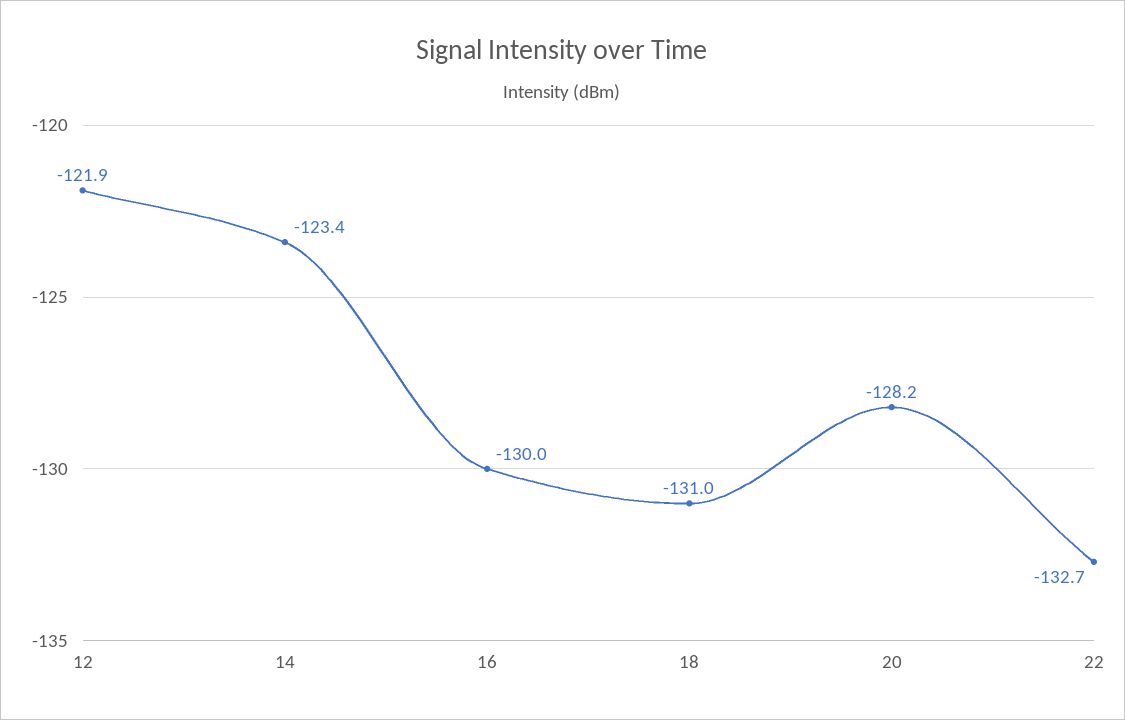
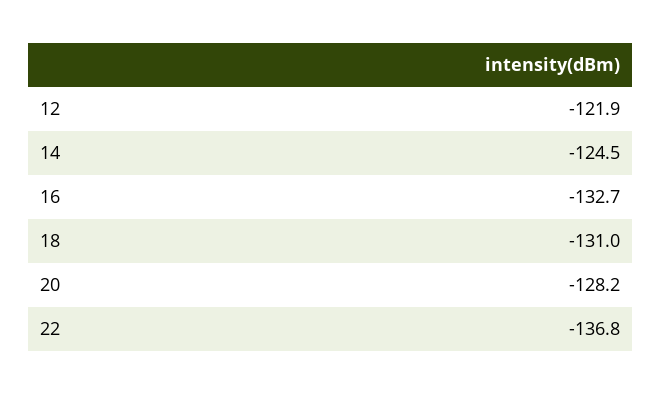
  {
    "12": -121.9,
-   "14": -123.4,
+   "14": -124.5,
-   "16": -130,
+   "16": -132.7,
    "18": -131,
    "20": -128.2,
-   "22": -132.7
+   "22": -136.8
  }

